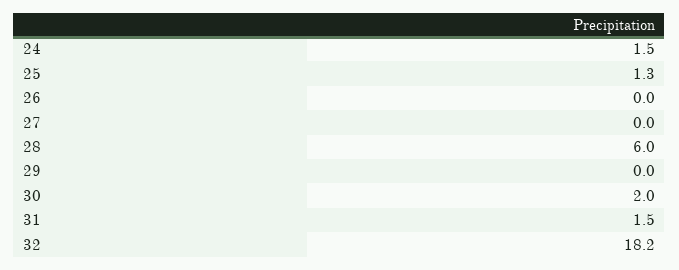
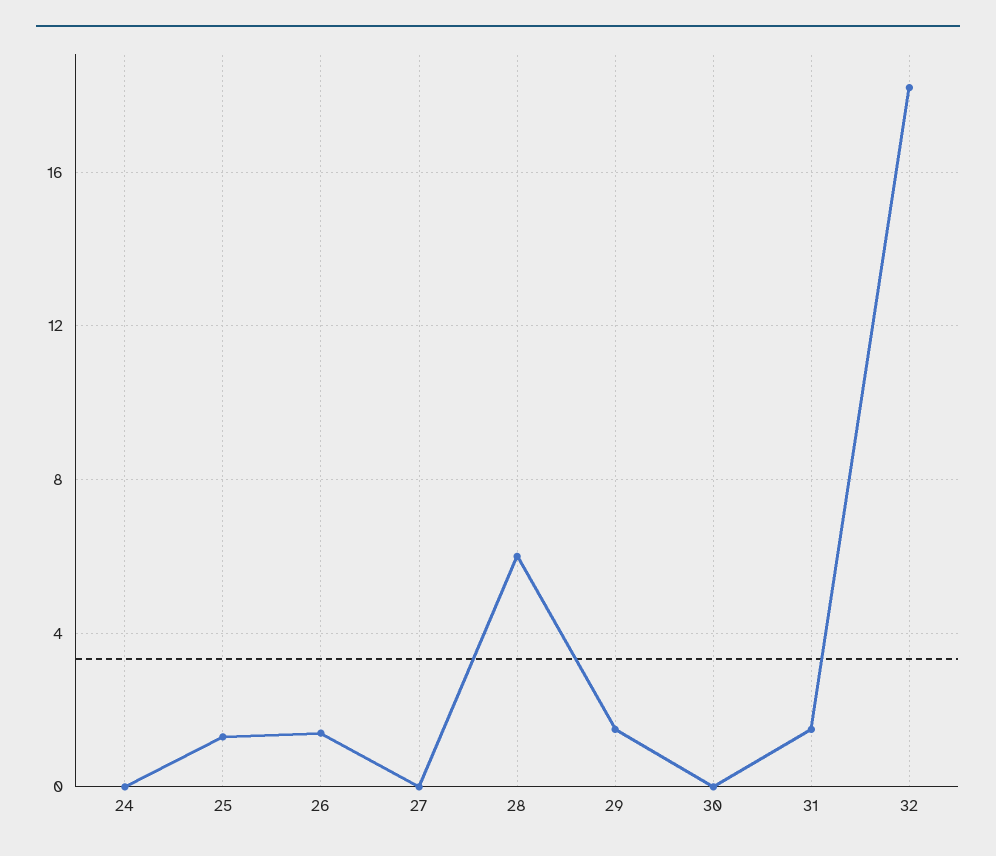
  {
-   "24": 1.5,
+   "24": 0,
    "25": 1.3,
-   "26": 0,
+   "26": 1.5,
    "27": 0,
    "28": 6,
-   "29": 0,
+   "29": 1.5,
-   "30": 2,
+   "30": 0,
    "31": 1.5,
    "32": 18.2
  }

